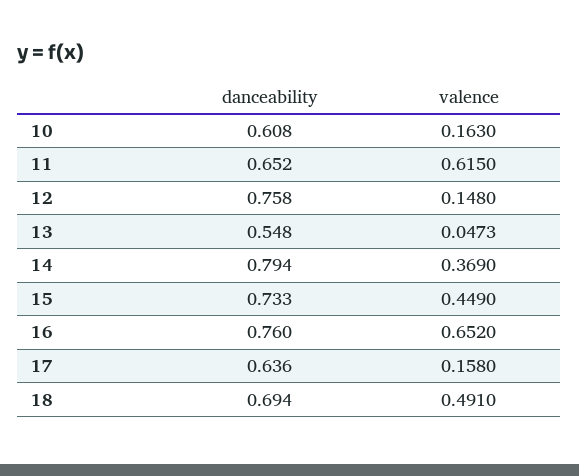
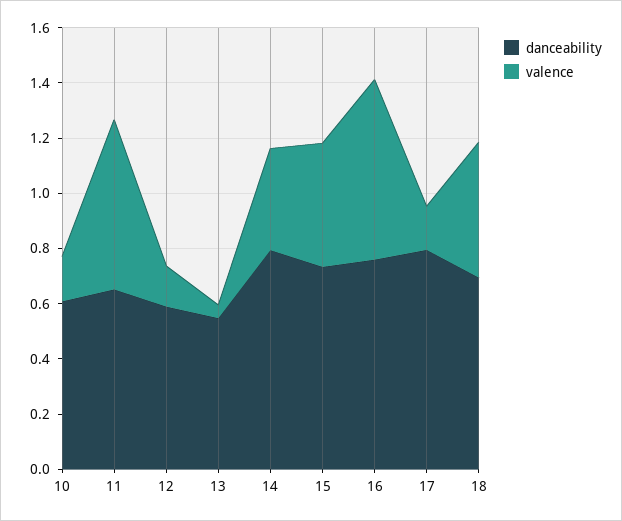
  {
    "danceability": {
      "10": 0.608,
      "11": 0.652,
-     "12": 0.758,
+     "12": 0.6,
      "13": 0.548,
      "14": 0.794,
      "15": 0.733,
      "16": 0.76,
-     "17": 0.636,
+     "17": 0.8,
      "18": 0.694
    },
    "valence": {
      "10": 0.163,
      "11": 0.615,
      "12": 0.148,
      "13": 0.0473,
      "14": 0.369,
      "15": 0.449,
      "16": 0.652,
      "17": 0.158,
      "18": 0.491
    }
  }

